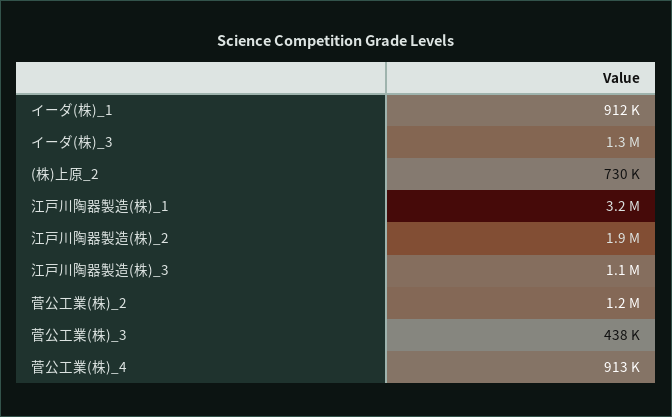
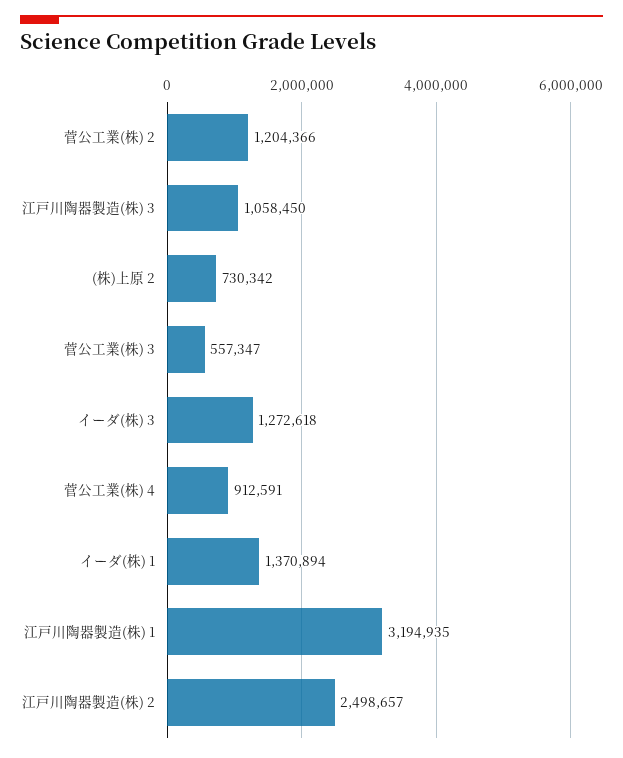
  {
-   "イーダ(株)_1": 912000,
+   "イーダ(株)_1": 1370894,
    "イーダ(株)_3": 1272618,
    "(株)上原_2": 730342,
    "江戸川陶器製造(株)_1": 3194935,
-   "江戸川陶器製造(株)_2": 1900000,
+   "江戸川陶器製造(株)_2": 2498657,
    "江戸川陶器製造(株)_3": 1058450,
    "菅公工業(株)_2": 1204366,
-   "菅公工業(株)_3": 438000,
+   "菅公工業(株)_3": 557347,
    "菅公工業(株)_4": 912591
  }

